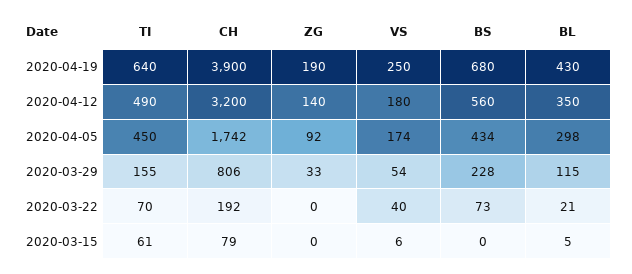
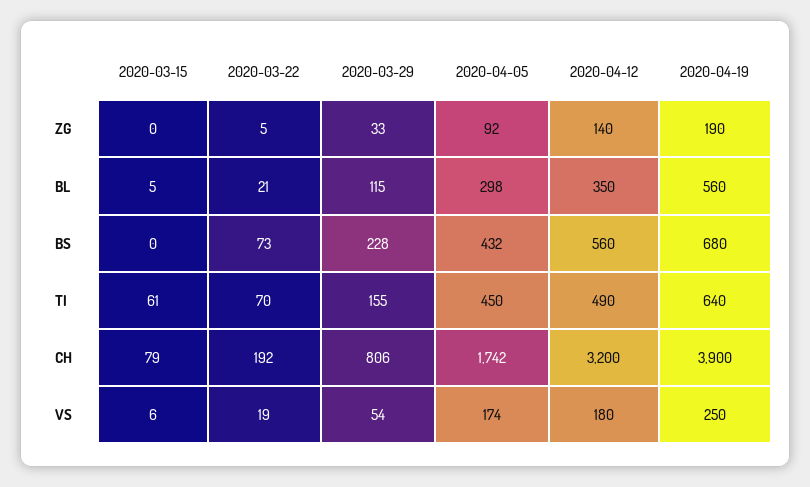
  {
    "TI": {
      "2020-04-19": 640,
      "2020-04-12": 490,
      "2020-04-05": 450,
      "2020-03-29": 155,
      "2020-03-22": 70,
      "2020-03-15": 61
    },
    "CH": {
      "2020-04-19": 3900,
      "2020-04-12": 3200,
      "2020-04-05": 1742,
      "2020-03-29": 806,
      "2020-03-22": 192,
      "2020-03-15": 79
    },
    "ZG": {
      "2020-04-19": 190,
      "2020-04-12": 140,
      "2020-04-05": 92,
      "2020-03-29": 33,
-     "2020-03-22": 0,
+     "2020-03-22": 5,
      "2020-03-15": 0
    },
    "VS": {
      "2020-04-19": 250,
      "2020-04-12": 180,
      "2020-04-05": 174,
      "2020-03-29": 54,
-     "2020-03-22": 40,
+     "2020-03-22": 19,
      "2020-03-15": 6
    },
    "BS": {
      "2020-04-19": 680,
      "2020-04-12": 560,
-     "2020-04-05": 434,
+     "2020-04-05": 432,
      "2020-03-29": 228,
      "2020-03-22": 73,
      "2020-03-15": 0
    },
    "BL": {
-     "2020-04-19": 430,
+     "2020-04-19": 560,
      "2020-04-12": 350,
      "2020-04-05": 298,
      "2020-03-29": 115,
      "2020-03-22": 21,
      "2020-03-15": 5
    }
  }

